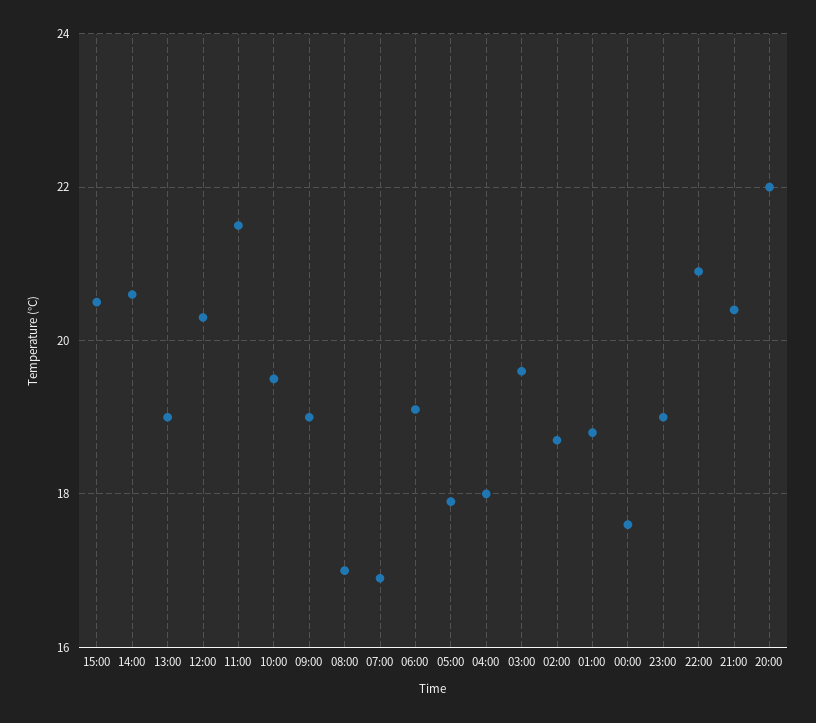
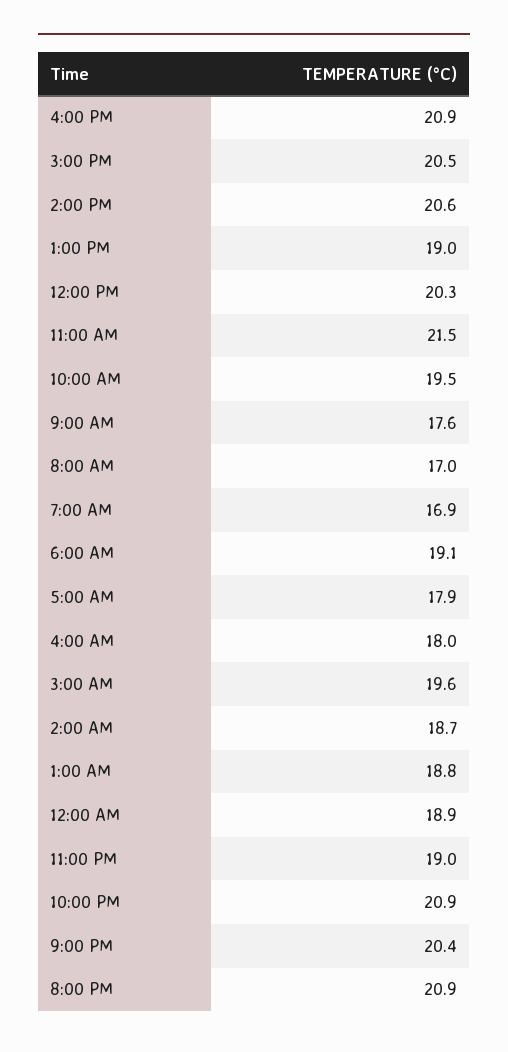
  {
    "15:00": 20.5,
    "14:00": 20.6,
    "13:00": 19,
    "12:00": 20.3,
    "11:00": 21.5,
    "10:00": 19.5,
-   "09:00": 19,
+   "09:00": 17.6,
    "08:00": 17,
    "07:00": 16.9,
    "06:00": 19.1,
    "05:00": 17.9,
    "04:00": 18,
    "03:00": 19.6,
    "02:00": 18.7,
    "01:00": 18.8,
-   "00:00": 17.5,
+   "00:00": 18.9,
    "23:00": 19,
    "22:00": 20.9,
    "21:00": 20.4,
-   "20:00": 22
+   "20:00": 20.9,
+   "4:00 PM": 20.9
  }

